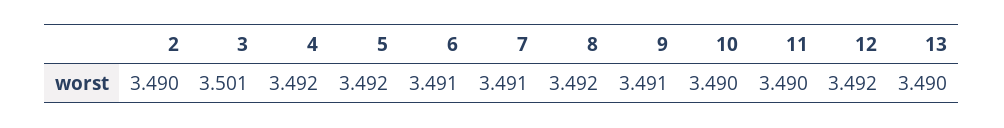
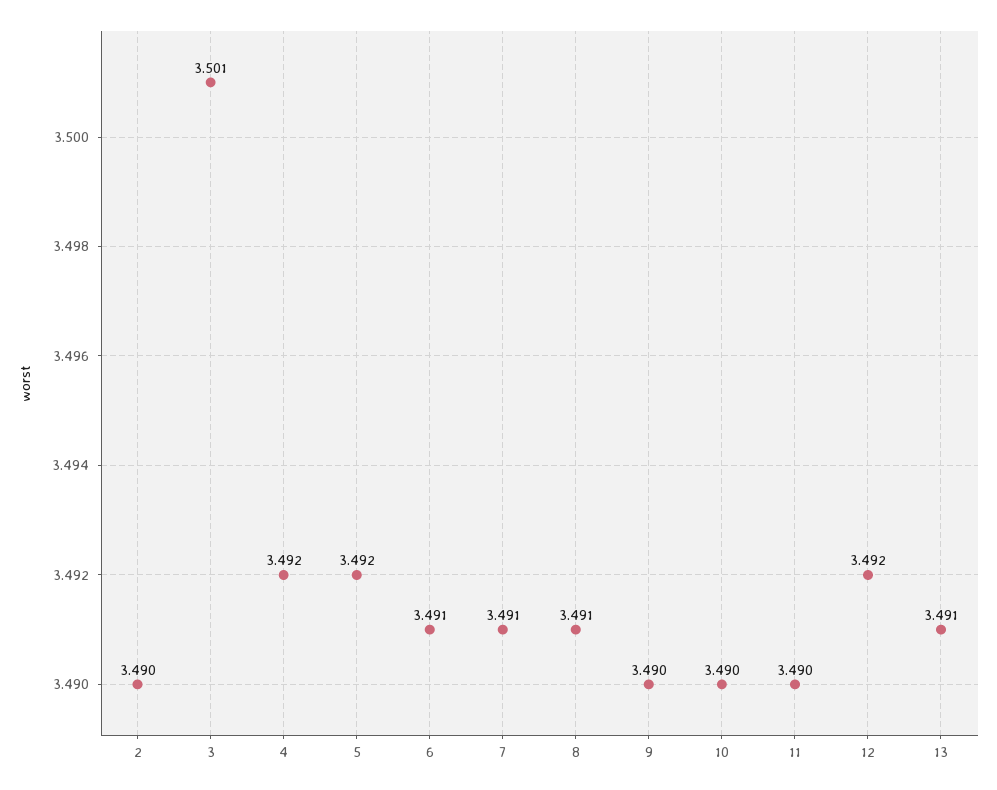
  {
    "2": 3.49,
    "3": 3.501,
    "4": 3.492,
    "5": 3.492,
    "6": 3.491,
    "7": 3.491,
-   "8": 3.492,
+   "8": 3.491,
-   "9": 3.491,
+   "9": 3.49,
    "10": 3.49,
    "11": 3.49,
    "12": 3.492,
-   "13": 3.49
+   "13": 3.491
  }

